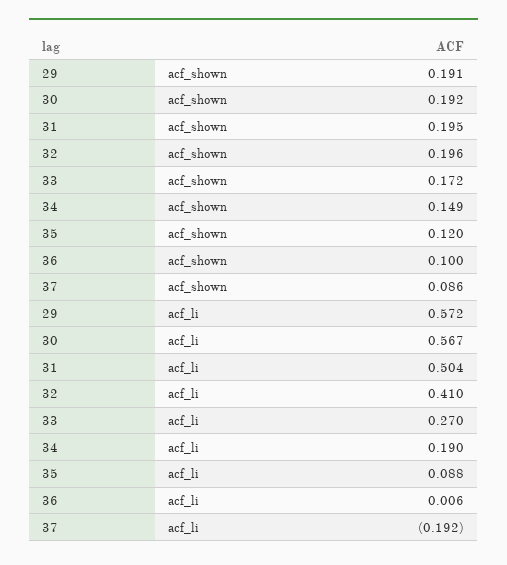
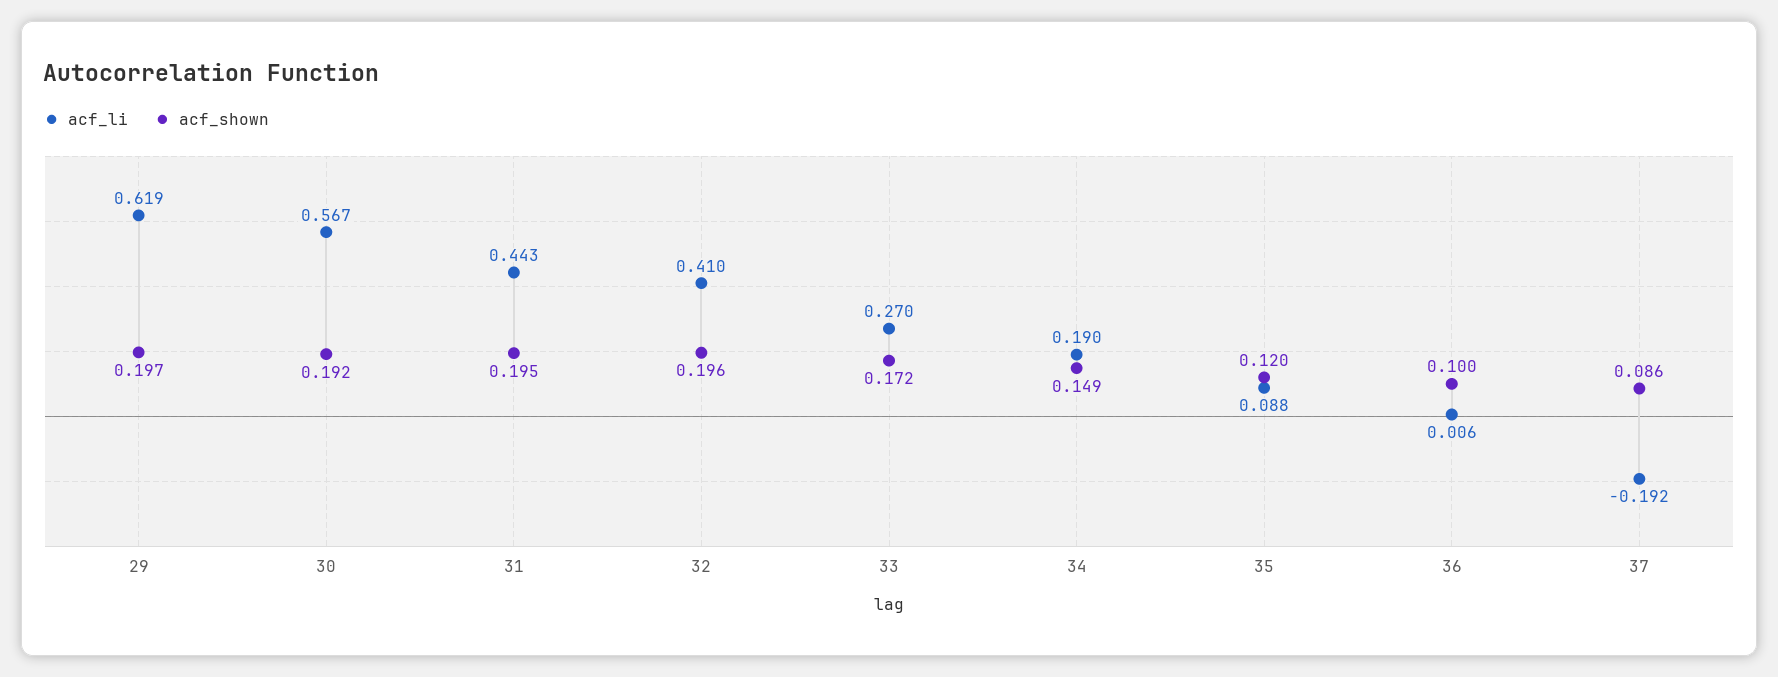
  {
    "acf_shown": {
-     "29": 0.191,
+     "29": 0.197,
      "30": 0.192,
      "31": 0.195,
      "32": 0.196,
      "33": 0.172,
      "34": 0.149,
      "35": 0.12,
      "36": 0.1,
      "37": 0.086
    },
    "acf_li": {
-     "29": 0.572,
+     "29": 0.619,
      "30": 0.567,
-     "31": 0.504,
+     "31": 0.443,
      "32": 0.41,
      "33": 0.27,
      "34": 0.19,
      "35": 0.088,
      "36": 0.006,
      "37": -0.192
    }
  }

